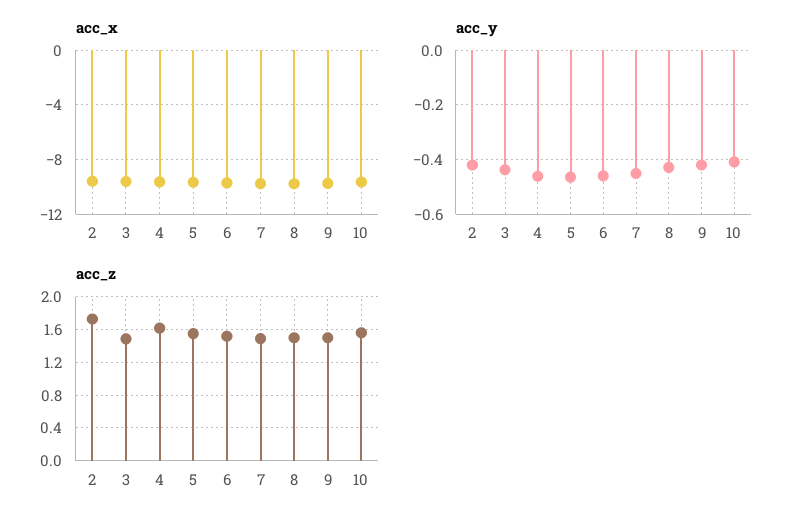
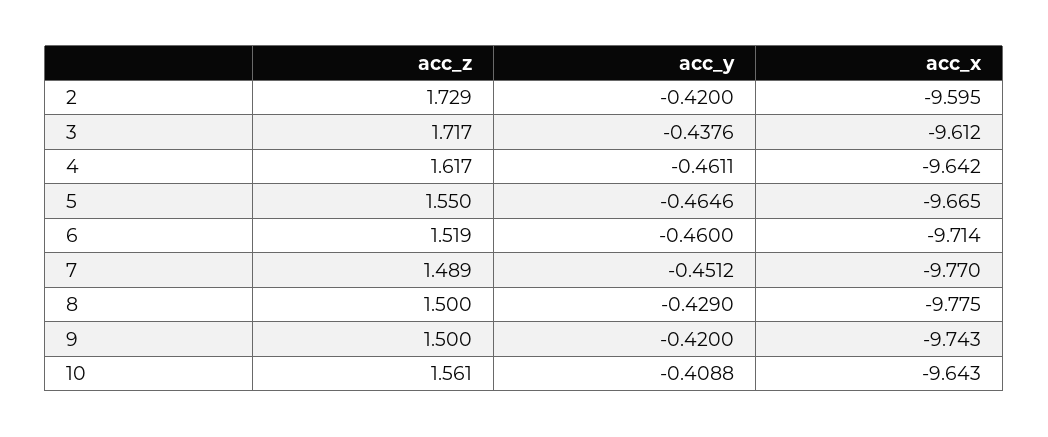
  {
    "acc_x": {
      "2": -9.595,
      "3": -9.612,
      "4": -9.642,
      "5": -9.665,
      "6": -9.714,
      "7": -9.77,
      "8": -9.775,
      "9": -9.743,
      "10": -9.643
    },
    "acc_y": {
      "2": -0.42,
      "3": -0.4376,
      "4": -0.4611,
      "5": -0.4646,
      "6": -0.46,
      "7": -0.4512,
      "8": -0.429,
      "9": -0.42,
      "10": -0.4088
    },
    "acc_z": {
      "2": 1.729,
-     "3": 1.5,
+     "3": 1.717,
      "4": 1.617,
      "5": 1.55,
      "6": 1.519,
      "7": 1.489,
      "8": 1.5,
      "9": 1.5,
      "10": 1.561
    }
  }

